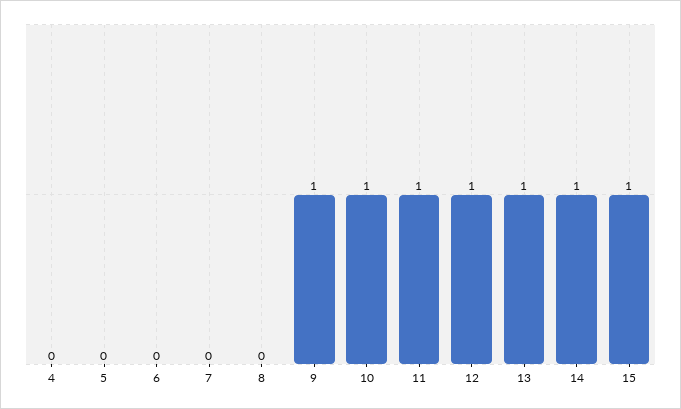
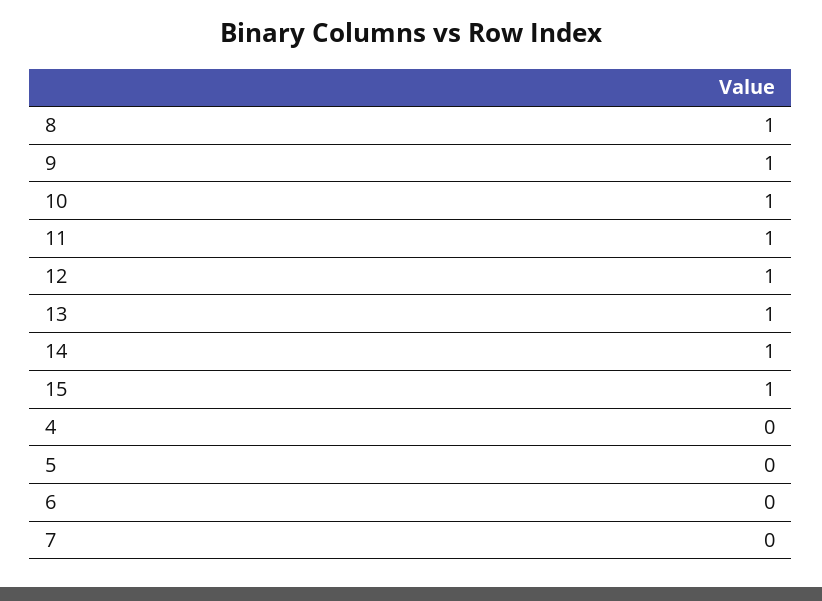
  {
    "4": 0,
    "5": 0,
    "6": 0,
    "7": 0,
-   "8": 0,
+   "8": 1,
    "9": 1,
    "10": 1,
    "11": 1,
    "12": 1,
    "13": 1,
    "14": 1,
    "15": 1
  }

